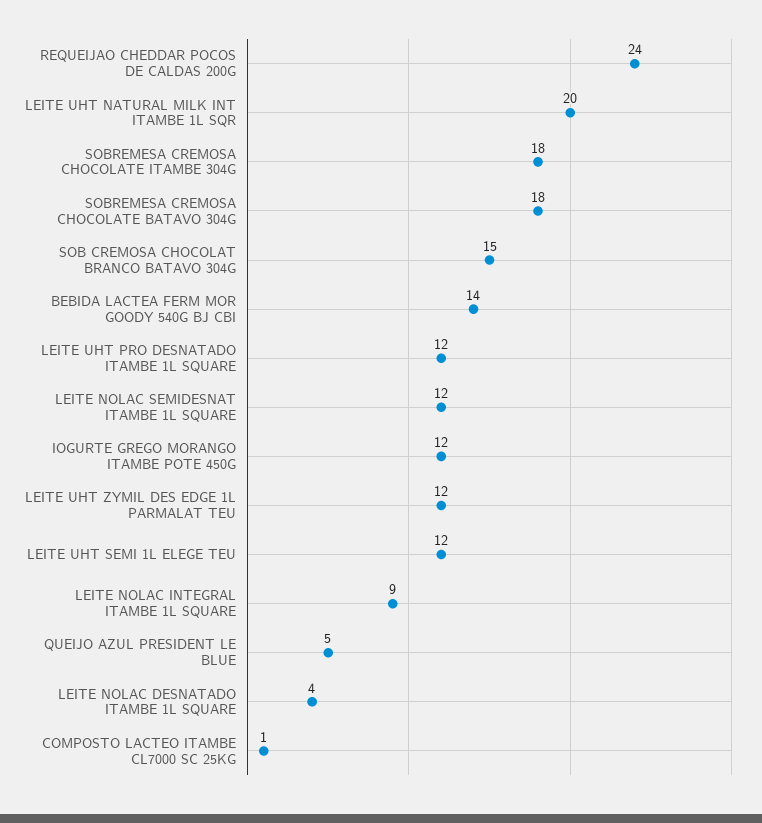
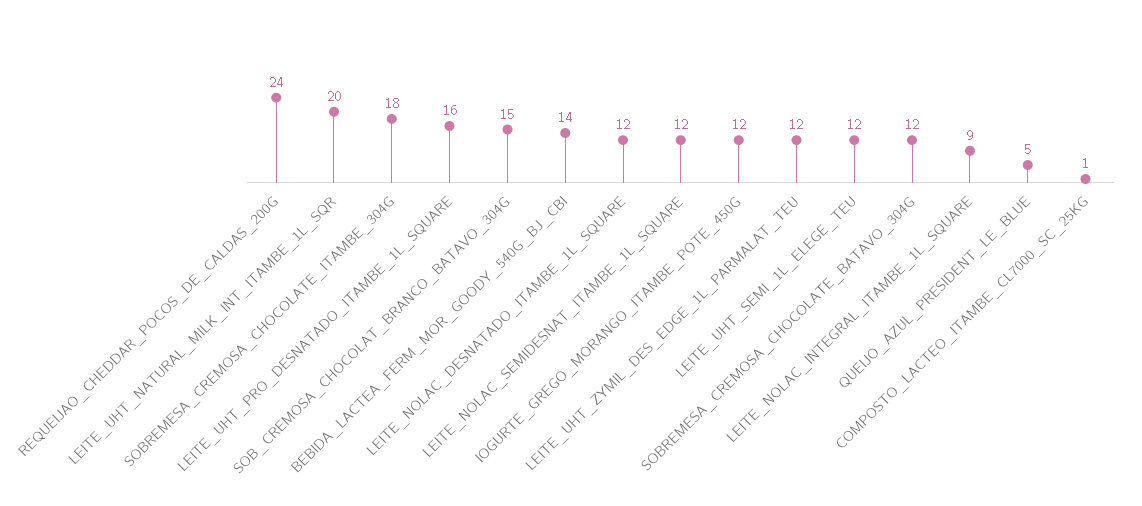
  {
    "REQUEIJAO CHEDDAR POCOS DE CALDAS 200G": 24,
    "LEITE UHT NATURAL MILK INT ITAMBE 1L SQR": 20,
    "SOBREMESA CREMOSA CHOCOLATE ITAMBE 304G": 18,
-   "SOBREMESA CREMOSA CHOCOLATE BATAVO 304G": 18,
+   "SOBREMESA CREMOSA CHOCOLATE BATAVO 304G": 12,
    "SOB CREMOSA CHOCOLAT BRANCO BATAVO 304G": 15,
    "BEBIDA LACTEA FERM MOR GOODY 540G BJ CBI": 14,
-   "LEITE UHT PRO DESNATADO ITAMBE 1L SQUARE": 12,
+   "LEITE UHT PRO DESNATADO ITAMBE 1L SQUARE": 16,
    "LEITE NOLAC SEMIDESNAT ITAMBE 1L SQUARE": 12,
    "IOGURTE GREGO MORANGO ITAMBE POTE 450G": 12,
    "LEITE UHT ZYMIL DES EDGE 1L PARMALAT TEU": 12,
    "LEITE UHT SEMI 1L ELEGE TEU": 12,
    "LEITE NOLAC INTEGRAL ITAMBE 1L SQUARE": 9,
    "QUEIJO AZUL PRESIDENT LE BLUE": 5,
-   "LEITE NOLAC DESNATADO ITAMBE 1L SQUARE": 4,
+   "LEITE NOLAC DESNATADO ITAMBE 1L SQUARE": 12,
    "COMPOSTO LACTEO ITAMBE CL7000 SC 25KG": 1
  }

